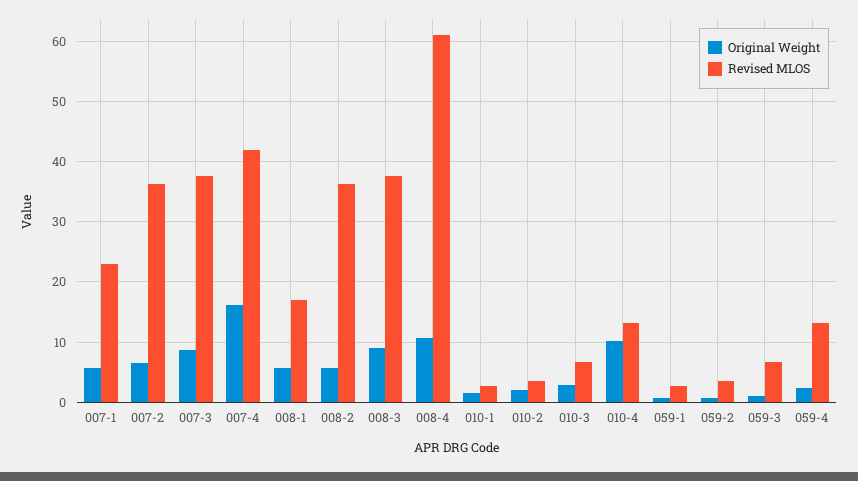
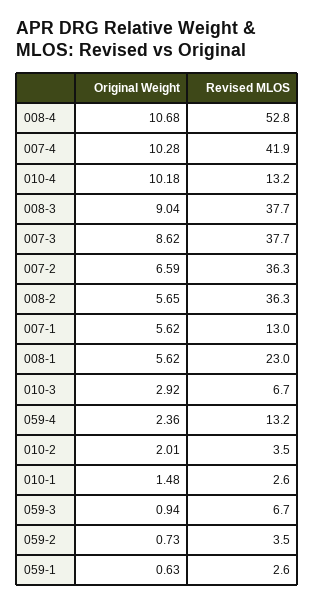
  {
    "Original Weight": {
      "007-1": 5.62,
      "007-2": 6.59,
      "007-3": 8.62,
-     "007-4": 16,
+     "007-4": 10.28,
      "008-1": 5.62,
      "008-2": 5.65,
      "008-3": 9.04,
      "008-4": 10.68,
      "010-1": 1.48,
      "010-2": 2.01,
      "010-3": 2.92,
      "010-4": 10.18,
      "059-1": 0.63,
      "059-2": 0.73,
      "059-3": 0.94,
      "059-4": 2.36
    },
    "Revised MLOS": {
-     "007-1": 23,
+     "007-1": 13,
      "007-2": 36.3,
      "007-3": 37.7,
      "007-4": 41.9,
-     "008-1": 17,
+     "008-1": 23,
      "008-2": 36.3,
      "008-3": 37.7,
-     "008-4": 61,
+     "008-4": 52.8,
      "010-1": 2.6,
      "010-2": 3.5,
      "010-3": 6.7,
      "010-4": 13.2,
      "059-1": 2.6,
      "059-2": 3.5,
      "059-3": 6.7,
      "059-4": 13.2
    }
  }

